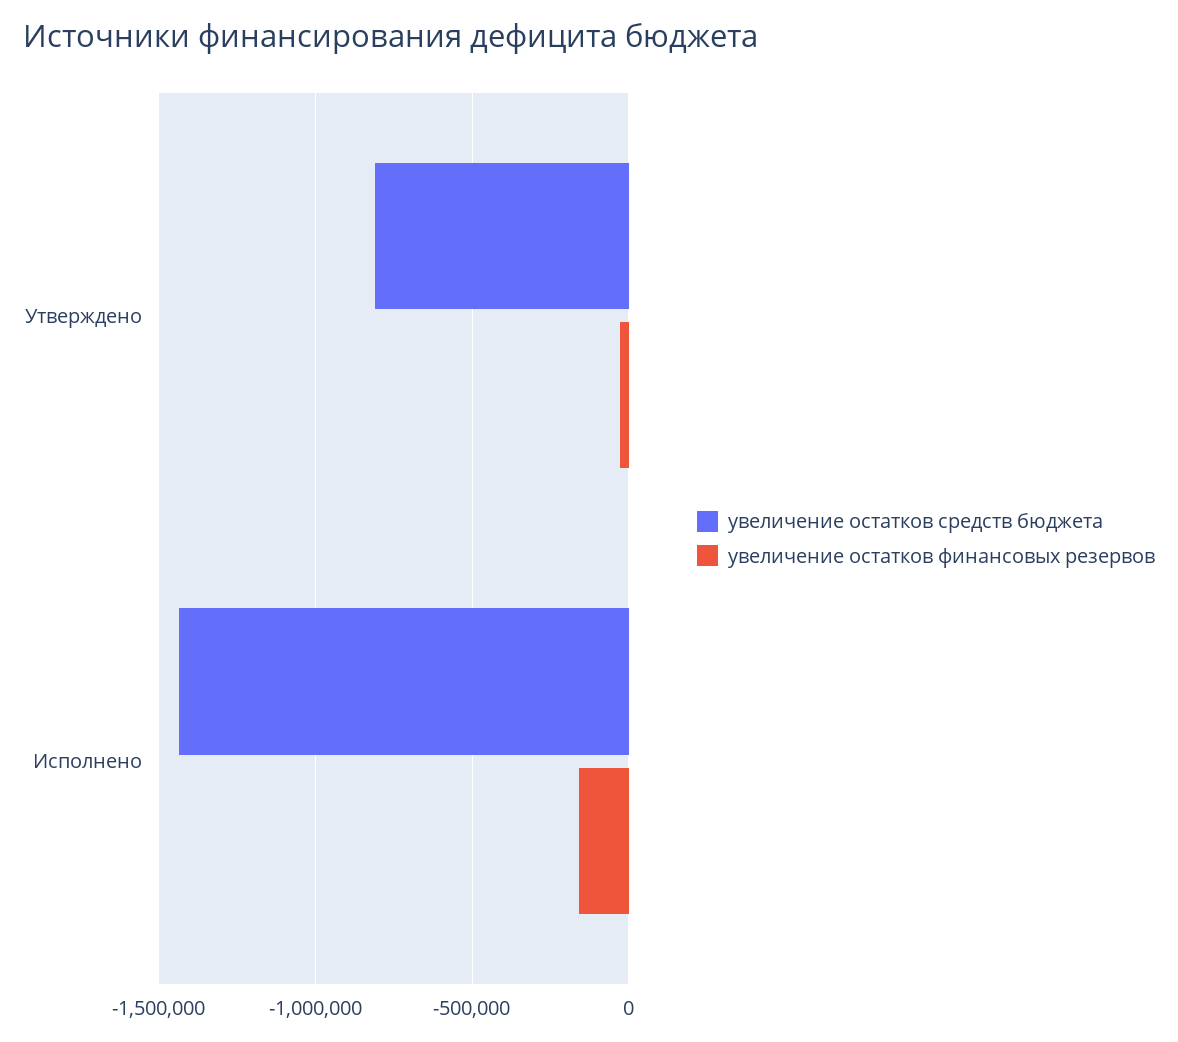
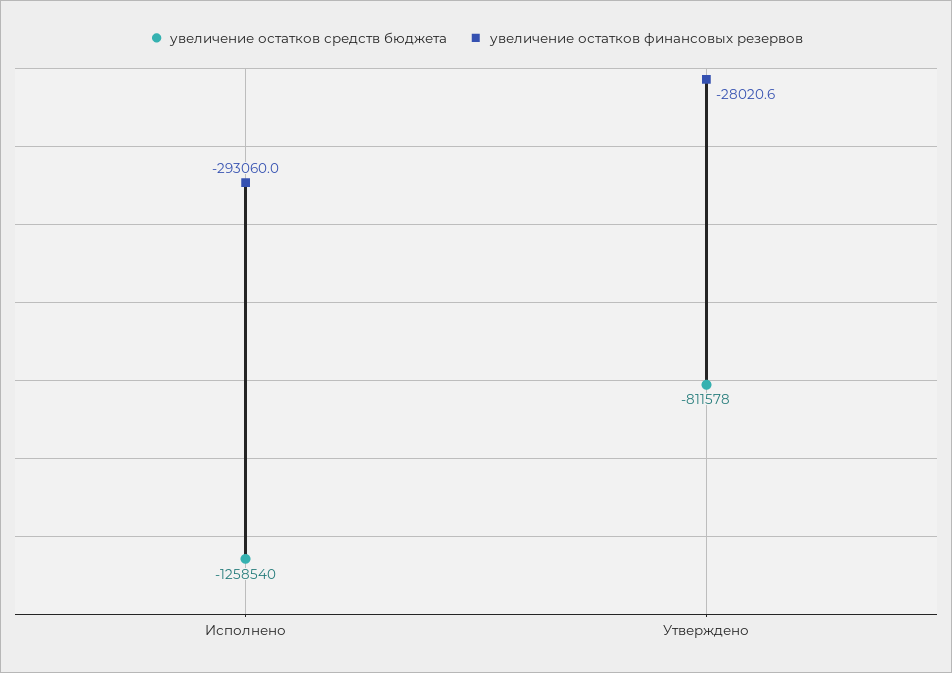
  {
    "увеличение остатков средств бюджета": {
      "Утверждено": -811578,
-     "Исполнено": -1450000
+     "Исполнено": -1258540
    },
    "увеличение остатков финансовых резервов": {
      "Утверждено": -28020.6,
-     "Исполнено": -150000
+     "Исполнено": -293060
    }
  }

